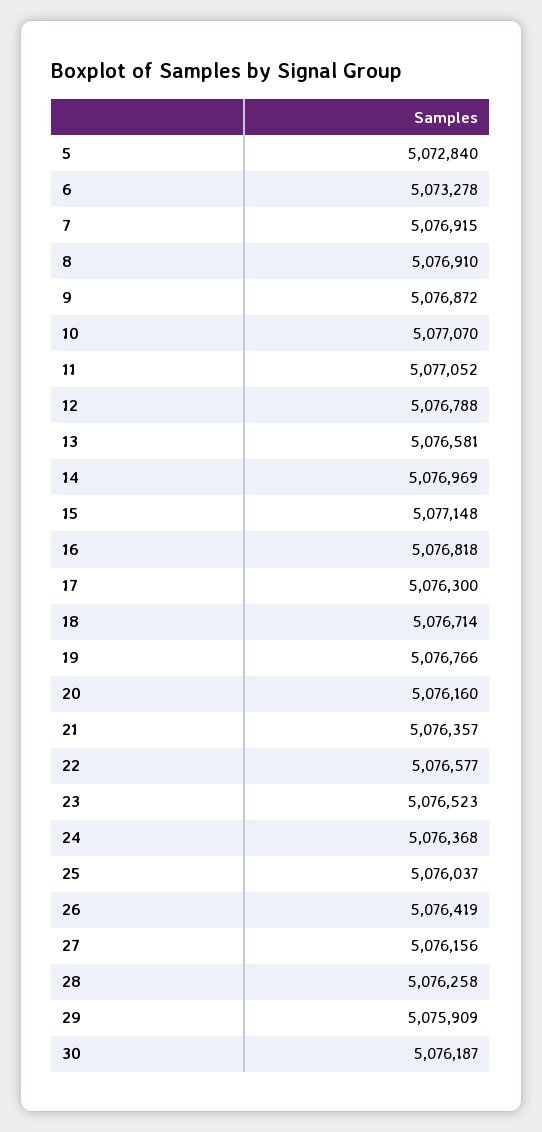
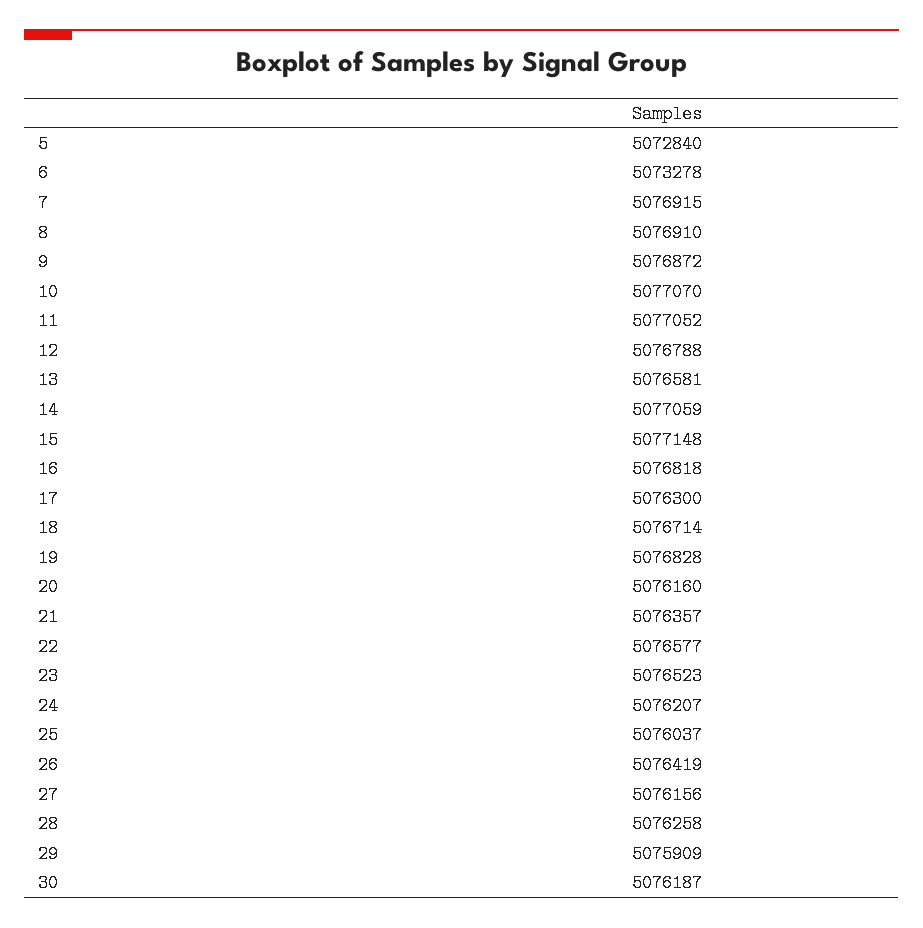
  {
    "5": 5072840,
    "6": 5073278,
    "7": 5076915,
    "8": 5076910,
    "9": 5076872,
    "10": 5077070,
    "11": 5077052,
    "12": 5076788,
    "13": 5076581,
-   "14": 5076969,
+   "14": 5077059,
    "15": 5077148,
    "16": 5076818,
    "17": 5076300,
    "18": 5076714,
-   "19": 5076766,
+   "19": 5076828,
    "20": 5076160,
    "21": 5076357,
    "22": 5076577,
    "23": 5076523,
-   "24": 5076368,
+   "24": 5076207,
    "25": 5076037,
    "26": 5076419,
    "27": 5076156,
    "28": 5076258,
    "29": 5075909,
    "30": 5076187
  }

